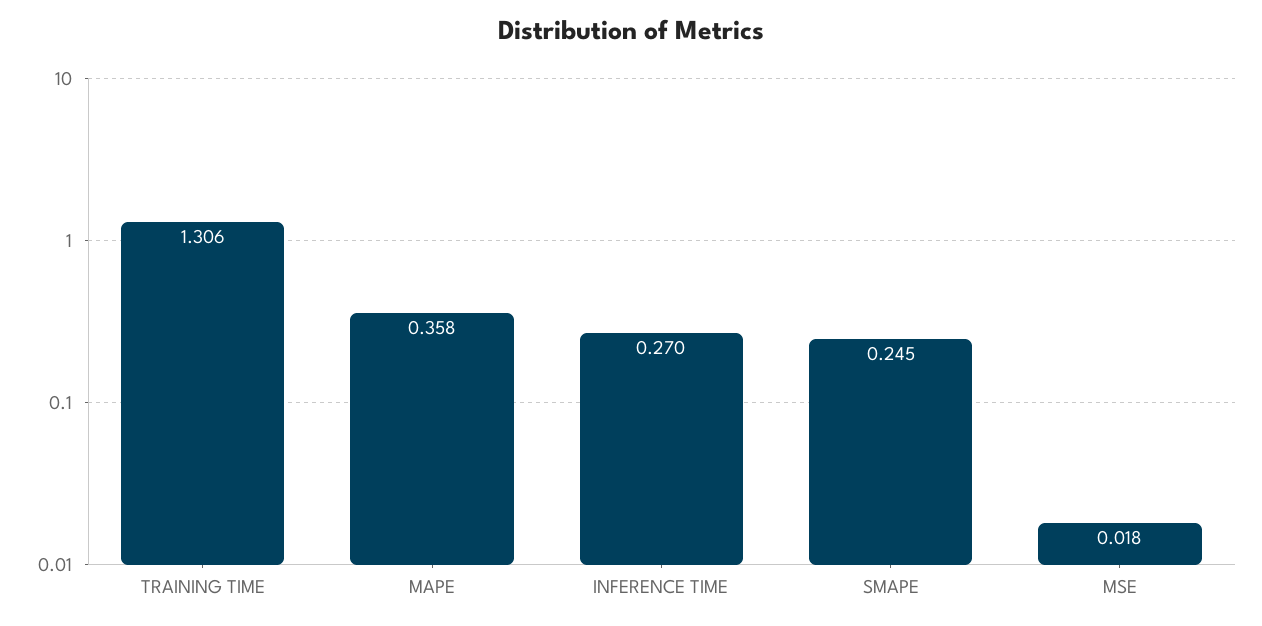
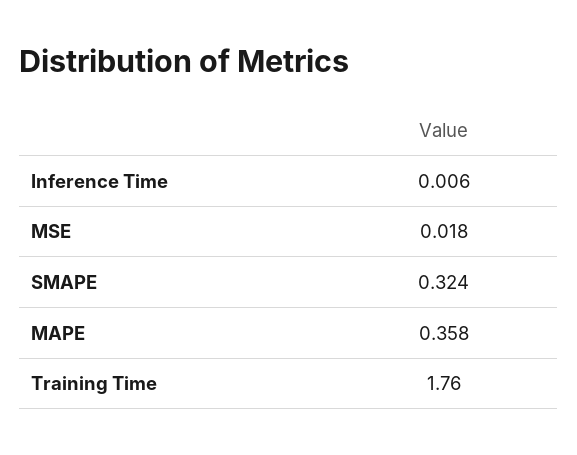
  {
-   "TRAINING TIME": 1.306,
+   "TRAINING TIME": 1.76,
    "MAPE": 0.358,
-   "INFERENCE TIME": 0.27,
+   "INFERENCE TIME": 0.006,
-   "SMAPE": 0.245,
+   "SMAPE": 0.324,
    "MSE": 0.018
  }

